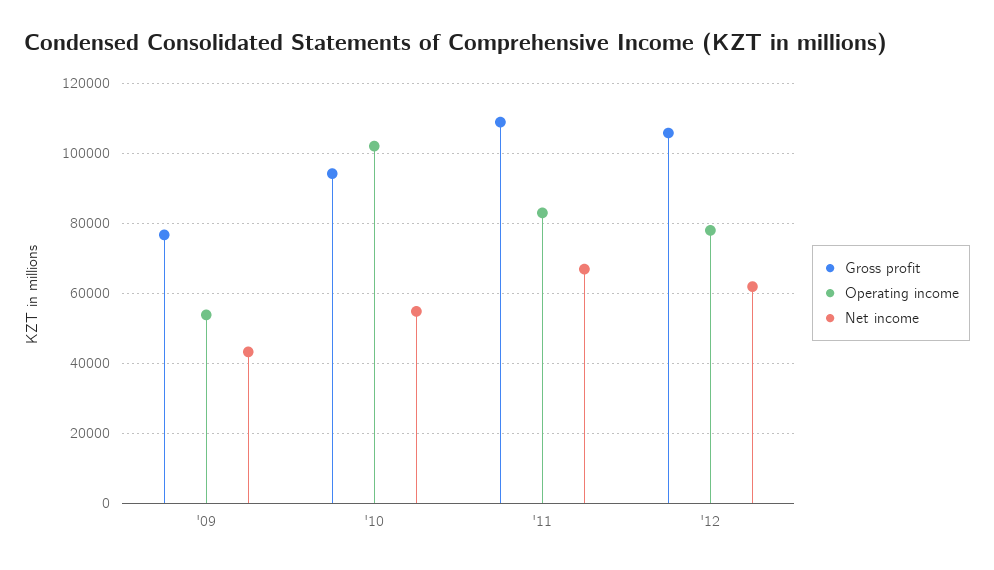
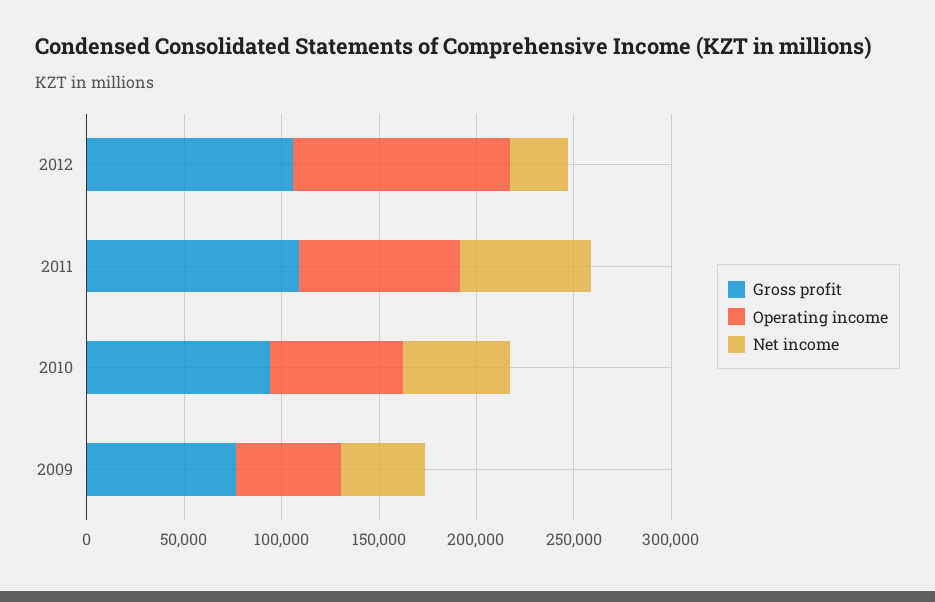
  {
    "Gross profit": {
      "'09": 76000,
      "'10": 94000,
      "'11": 108000,
      "'12": 106000
    },
    "Operating income": {
      "'09": 54000,
-     "'10": 102000,
+     "'10": 70000,
      "'11": 82000,
-     "'12": 78000
+     "'12": 110000
    },
    "Net income": {
      "'09": 44000,
      "'10": 54000,
      "'11": 66000,
-     "'12": 62000
+     "'12": 30000
    }
  }

